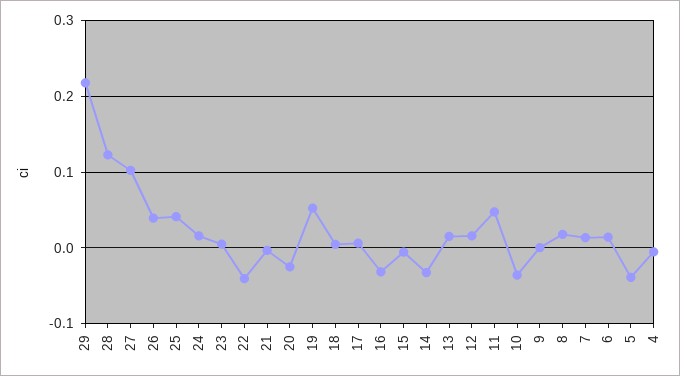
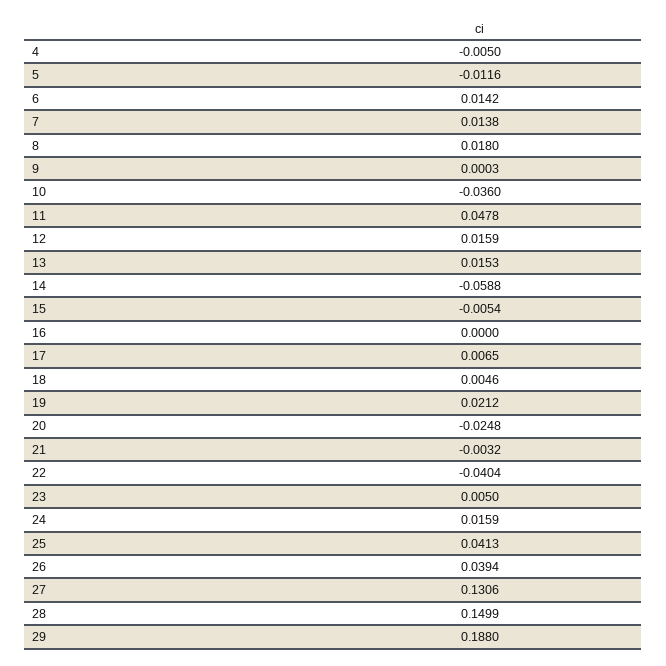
  {
-   "29": 0.22,
+   "29": 0.188,
-   "28": 0.12,
+   "28": 0.1499,
-   "27": 0.1,
+   "27": 0.1306,
    "26": 0.0394,
    "25": 0.0413,
    "24": 0.0159,
    "23": 0.005,
    "22": -0.0404,
    "21": -0.0032,
    "20": -0.0248,
-   "19": 0.05,
+   "19": 0.0212,
    "18": 0.0046,
    "17": 0.0065,
-   "16": -0.03,
+   "16": 0,
    "15": -0.0054,
-   "14": -0.03,
+   "14": -0.0588,
    "13": 0.0153,
    "12": 0.0159,
    "11": 0.0478,
    "10": -0.036,
    "9": 0.0003,
    "8": 0.018,
    "7": 0.0138,
    "6": 0.0142,
-   "5": -0.04,
+   "5": -0.0116,
    "4": -0.005
  }

